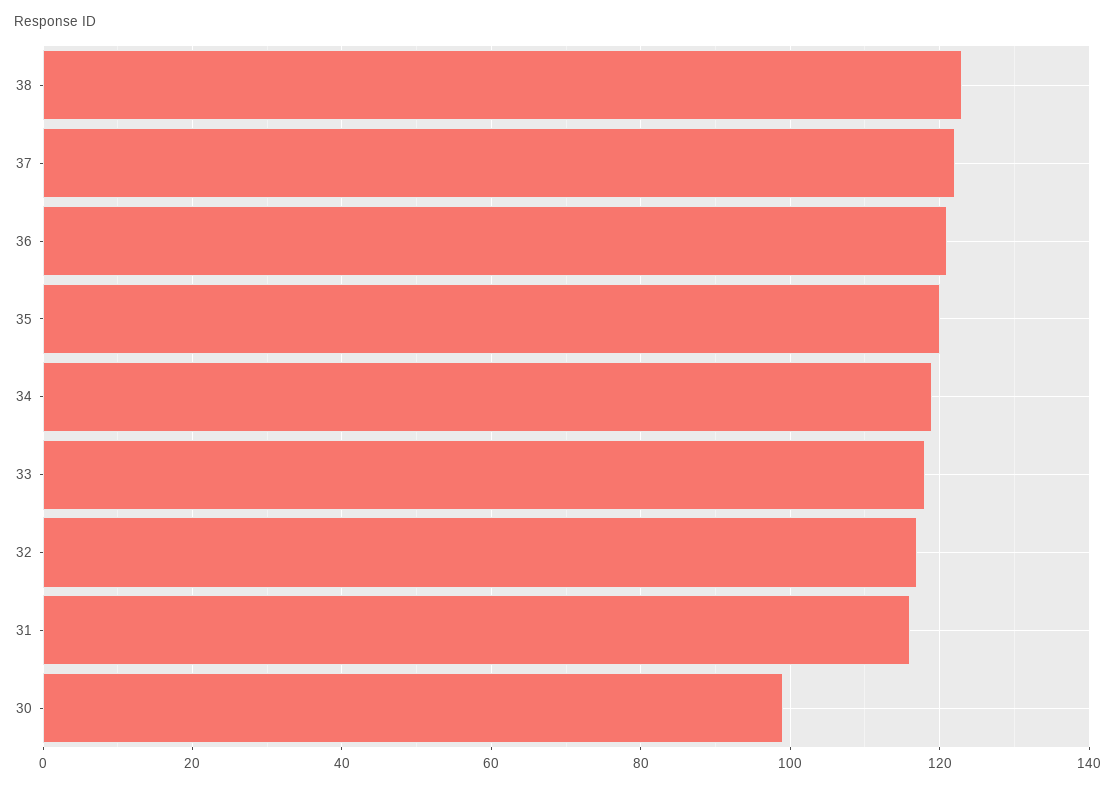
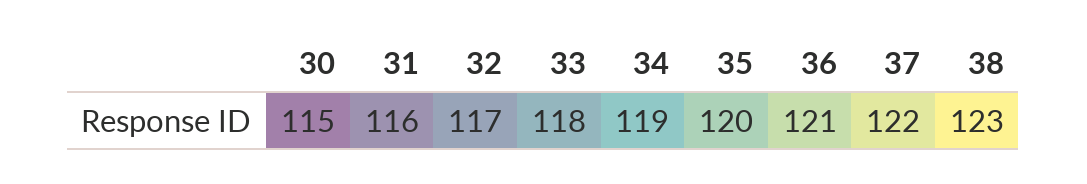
  {
    "38": 123,
    "37": 122,
    "36": 121,
    "35": 120,
    "34": 119,
    "33": 118,
    "32": 117,
    "31": 116,
-   "30": 100
+   "30": 115
  }

